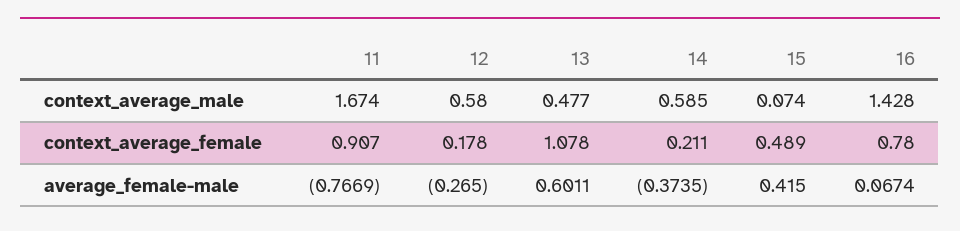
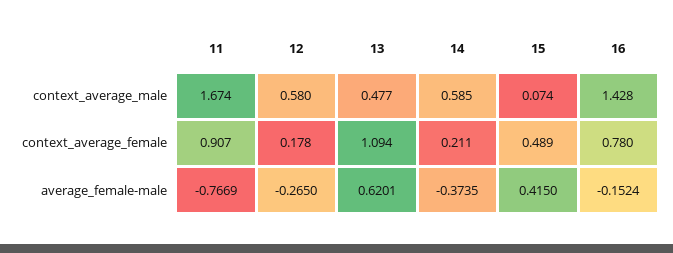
  {
    "11": {
      "context_average_male": 1.674,
      "context_average_female": 0.907,
      "average_female-male": -0.7669
    },
    "12": {
      "context_average_male": 0.58,
      "context_average_female": 0.178,
      "average_female-male": -0.265
    },
    "13": {
      "context_average_male": 0.477,
-     "context_average_female": 1.078,
+     "context_average_female": 1.094,
-     "average_female-male": 0.6011
+     "average_female-male": 0.6201
    },
    "14": {
      "context_average_male": 0.585,
      "context_average_female": 0.211,
      "average_female-male": -0.3735
    },
    "15": {
      "context_average_male": 0.074,
      "context_average_female": 0.489,
      "average_female-male": 0.415
    },
    "16": {
      "context_average_male": 1.428,
      "context_average_female": 0.78,
-     "average_female-male": 0.0674
+     "average_female-male": -0.1524
    }
  }

